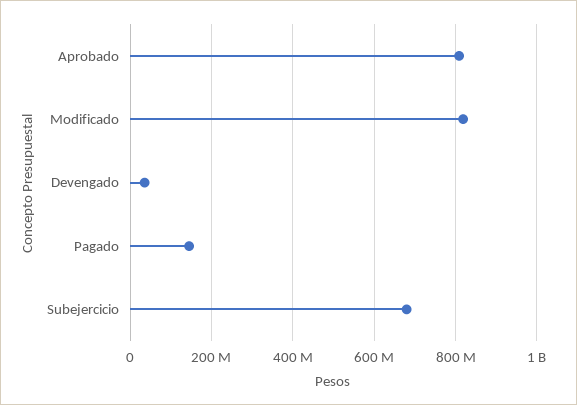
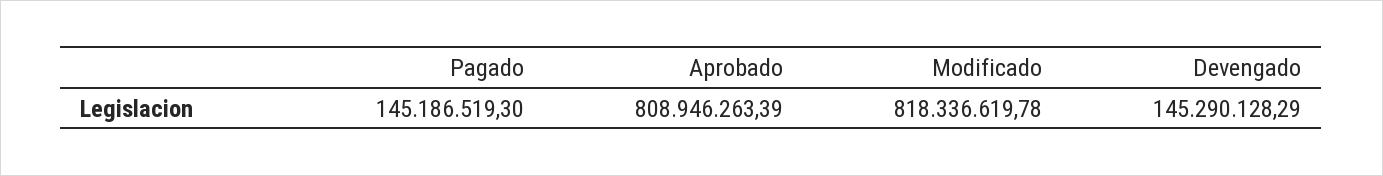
  {
    "Aprobado": 808946263.39,
    "Modificado": 818336619.78,
-   "Devengado": 40000000,
+   "Devengado": 145290128.29,
-   "Pagado": 145186519.3,
+   "Pagado": 145186519.3
-   "Subejercicio": 680000000
  }

